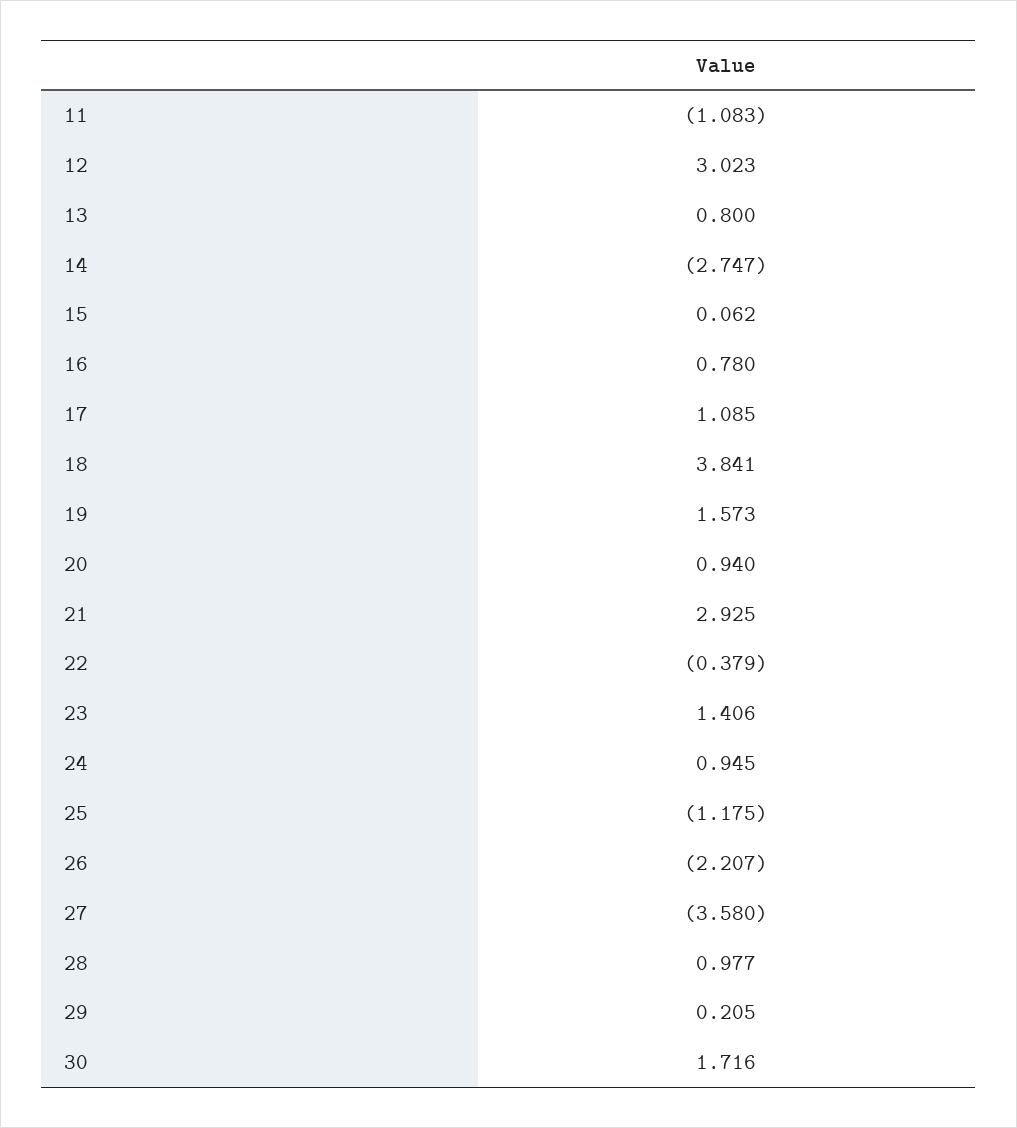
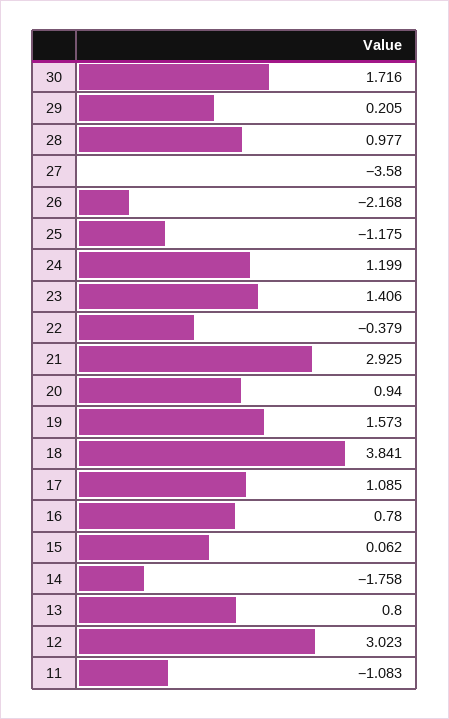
  {
    "11": -1.083,
    "12": 3.023,
    "13": 0.8,
-   "14": -2.747,
+   "14": -1.758,
    "15": 0.062,
    "16": 0.78,
    "17": 1.085,
    "18": 3.841,
    "19": 1.573,
    "20": 0.94,
    "21": 2.925,
    "22": -0.379,
    "23": 1.406,
-   "24": 0.945,
+   "24": 1.199,
    "25": -1.175,
-   "26": -2.207,
+   "26": -2.168,
    "27": -3.58,
    "28": 0.977,
    "29": 0.205,
    "30": 1.716
  }

